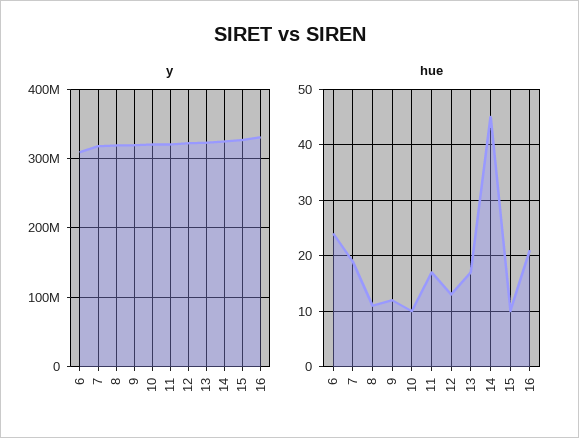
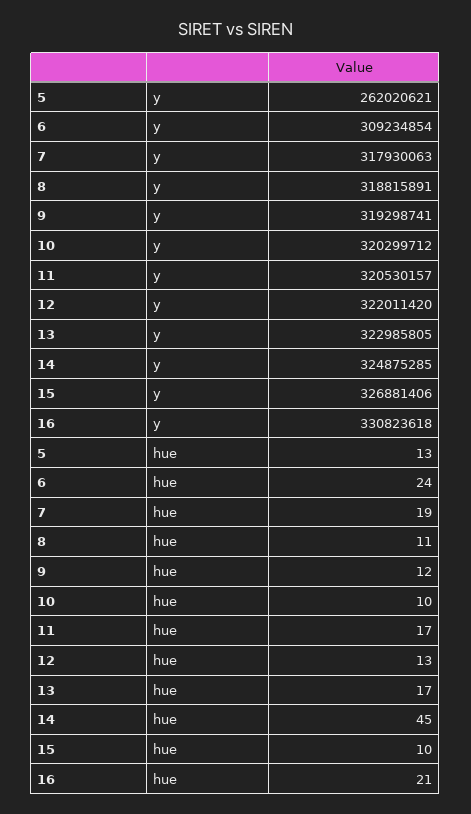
  {
    "y": {
      "6": 309234854,
      "7": 317930063,
      "8": 318815891,
      "9": 319298741,
      "10": 320299712,
      "11": 320530157,
      "12": 322011420,
      "13": 322985805,
      "14": 324875285,
      "15": 326881406,
-     "16": 330823618
+     "16": 330823618,
+     "5": 262020621
    },
    "hue": {
      "6": 24,
      "7": 19,
      "8": 11,
      "9": 12,
      "10": 10,
      "11": 17,
      "12": 13,
      "13": 17,
      "14": 45,
      "15": 10,
-     "16": 21
+     "16": 21,
+     "5": 13
    }
  }

